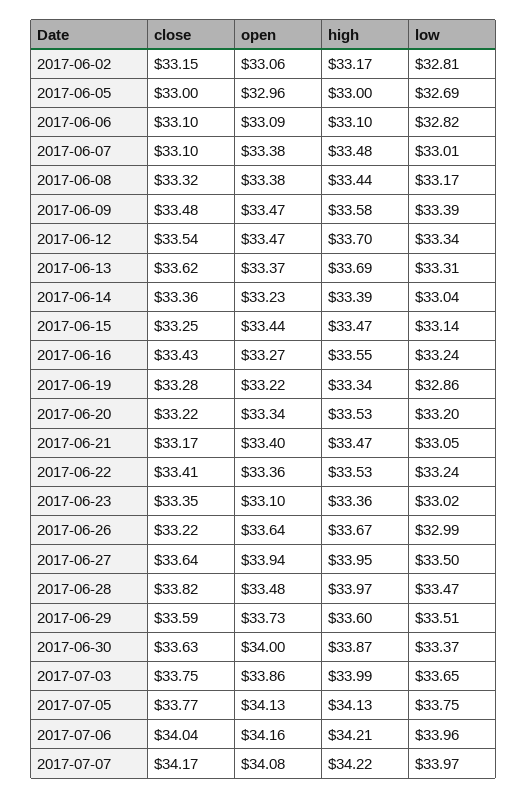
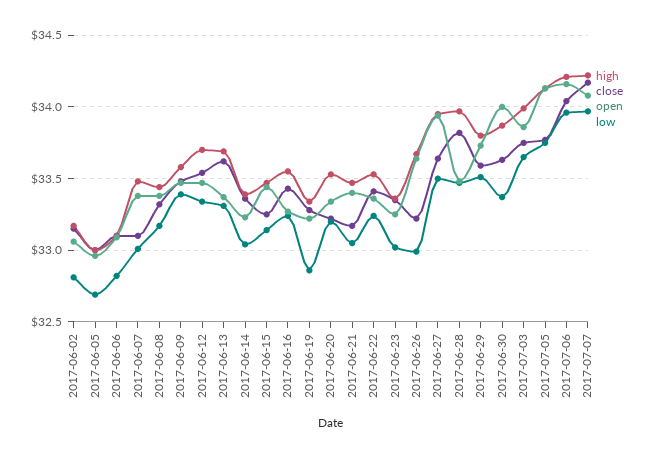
  {
    "close": {
      "2017-06-02": 33.15,
      "2017-06-05": 33,
      "2017-06-06": 33.1,
      "2017-06-07": 33.1,
      "2017-06-08": 33.32,
      "2017-06-09": 33.48,
      "2017-06-12": 33.54,
      "2017-06-13": 33.62,
      "2017-06-14": 33.36,
      "2017-06-15": 33.25,
      "2017-06-16": 33.43,
      "2017-06-19": 33.28,
      "2017-06-20": 33.22,
      "2017-06-21": 33.17,
      "2017-06-22": 33.41,
      "2017-06-23": 33.35,
      "2017-06-26": 33.22,
      "2017-06-27": 33.64,
      "2017-06-28": 33.82,
      "2017-06-29": 33.59,
      "2017-06-30": 33.63,
      "2017-07-03": 33.75,
      "2017-07-05": 33.77,
      "2017-07-06": 34.04,
      "2017-07-07": 34.17
    },
    "open": {
      "2017-06-02": 33.06,
      "2017-06-05": 32.96,
      "2017-06-06": 33.09,
      "2017-06-07": 33.38,
      "2017-06-08": 33.38,
      "2017-06-09": 33.47,
      "2017-06-12": 33.47,
      "2017-06-13": 33.37,
      "2017-06-14": 33.23,
      "2017-06-15": 33.44,
      "2017-06-16": 33.27,
      "2017-06-19": 33.22,
      "2017-06-20": 33.34,
      "2017-06-21": 33.4,
      "2017-06-22": 33.36,
-     "2017-06-23": 33.1,
+     "2017-06-23": 33.25,
      "2017-06-26": 33.64,
      "2017-06-27": 33.94,
      "2017-06-28": 33.48,
      "2017-06-29": 33.73,
      "2017-06-30": 34,
      "2017-07-03": 33.86,
      "2017-07-05": 34.13,
      "2017-07-06": 34.16,
      "2017-07-07": 34.08
    },
    "high": {
      "2017-06-02": 33.17,
      "2017-06-05": 33,
      "2017-06-06": 33.1,
      "2017-06-07": 33.48,
      "2017-06-08": 33.44,
      "2017-06-09": 33.58,
      "2017-06-12": 33.7,
      "2017-06-13": 33.69,
      "2017-06-14": 33.39,
      "2017-06-15": 33.47,
      "2017-06-16": 33.55,
      "2017-06-19": 33.34,
      "2017-06-20": 33.53,
      "2017-06-21": 33.47,
      "2017-06-22": 33.53,
      "2017-06-23": 33.36,
      "2017-06-26": 33.67,
      "2017-06-27": 33.95,
      "2017-06-28": 33.97,
-     "2017-06-29": 33.6,
+     "2017-06-29": 33.8,
      "2017-06-30": 33.87,
      "2017-07-03": 33.99,
      "2017-07-05": 34.13,
      "2017-07-06": 34.21,
      "2017-07-07": 34.22
    },
    "low": {
      "2017-06-02": 32.81,
      "2017-06-05": 32.69,
      "2017-06-06": 32.82,
      "2017-06-07": 33.01,
      "2017-06-08": 33.17,
      "2017-06-09": 33.39,
      "2017-06-12": 33.34,
      "2017-06-13": 33.31,
      "2017-06-14": 33.04,
      "2017-06-15": 33.14,
      "2017-06-16": 33.24,
      "2017-06-19": 32.86,
      "2017-06-20": 33.2,
      "2017-06-21": 33.05,
      "2017-06-22": 33.24,
      "2017-06-23": 33.02,
      "2017-06-26": 32.99,
      "2017-06-27": 33.5,
      "2017-06-28": 33.47,
      "2017-06-29": 33.51,
      "2017-06-30": 33.37,
      "2017-07-03": 33.65,
      "2017-07-05": 33.75,
      "2017-07-06": 33.96,
      "2017-07-07": 33.97
    }
  }

